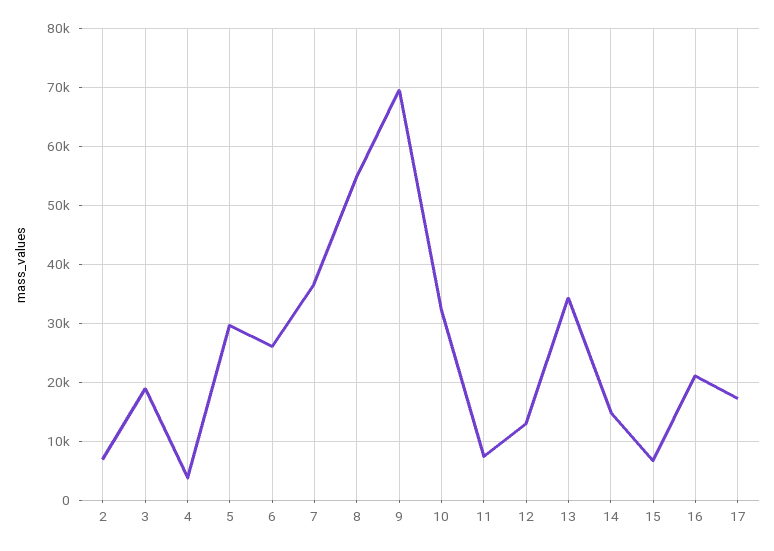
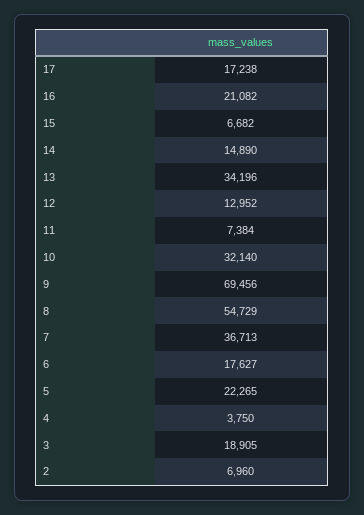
  {
    "2": 6960,
    "3": 18905,
    "4": 3750,
-   "5": 30000,
+   "5": 22265,
-   "6": 26000,
+   "6": 17627,
    "7": 36713,
    "8": 54729,
    "9": 69456,
    "10": 32140,
    "11": 7384,
    "12": 12952,
    "13": 34196,
    "14": 14890,
    "15": 6682,
    "16": 21082,
    "17": 17238
  }

